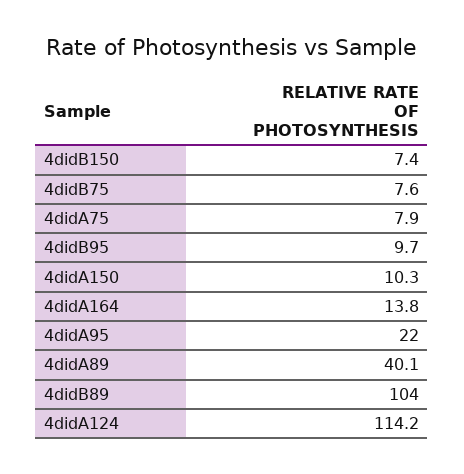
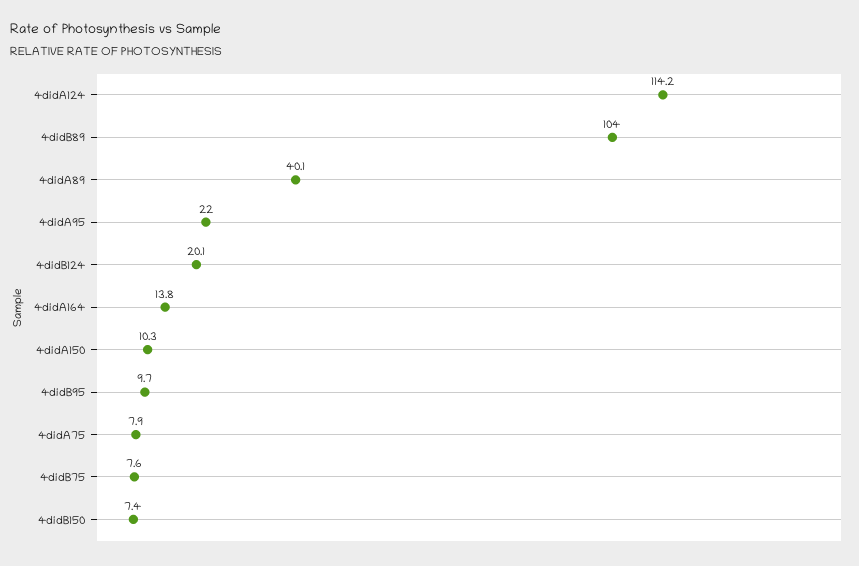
  {
    "4didB150": 7.4,
    "4didB75": 7.6,
    "4didA75": 7.9,
    "4didB95": 9.7,
    "4didA150": 10.3,
    "4didA164": 13.8,
    "4didA95": 22,
    "4didA89": 40.1,
    "4didB89": 104,
-   "4didA124": 114.2
+   "4didA124": 114.2,
+   "4didB124": 20.1
  }

